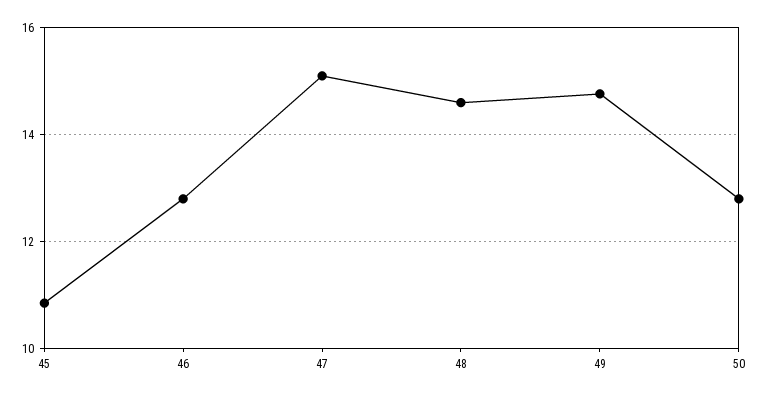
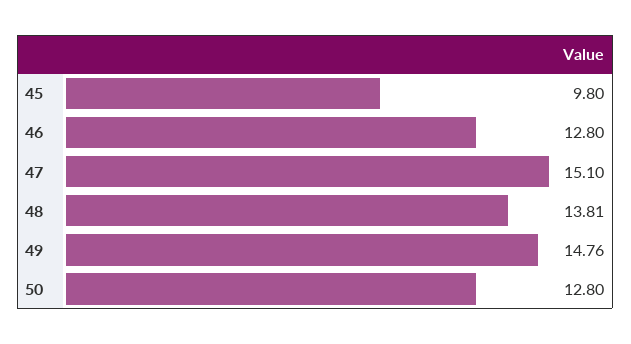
  {
-   "45": 10.8,
+   "45": 9.8,
    "46": 12.8,
    "47": 15.1,
-   "48": 14.6,
+   "48": 13.81,
    "49": 14.76,
    "50": 12.8
  }

